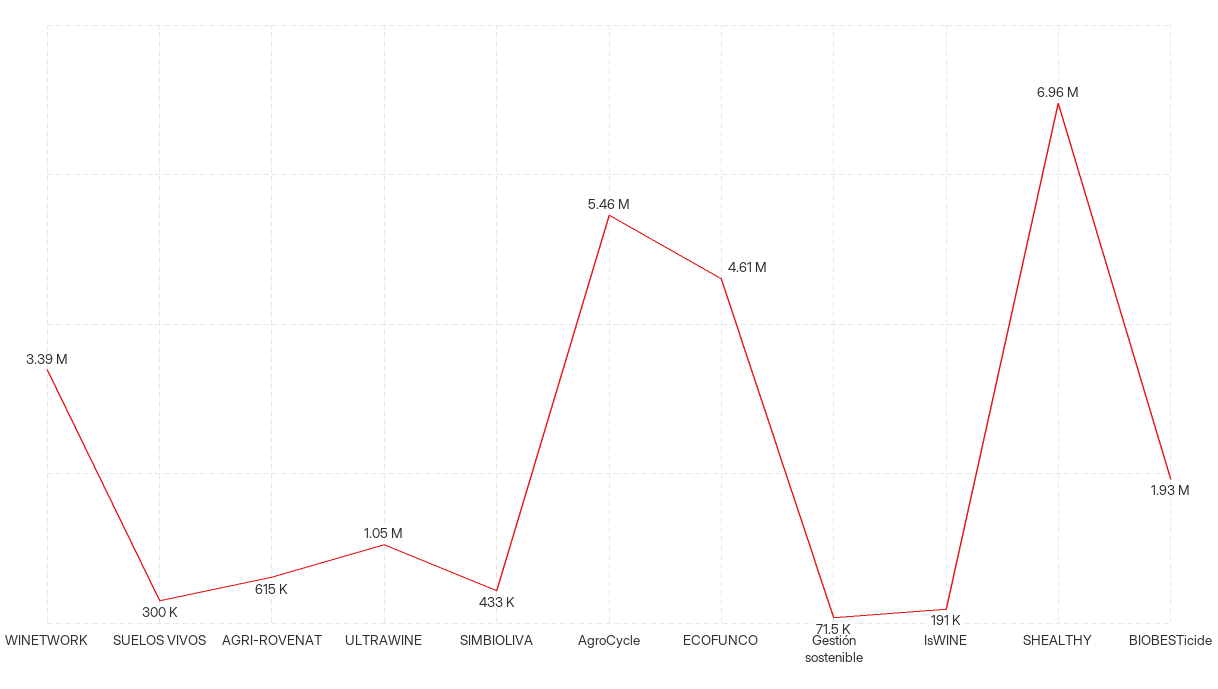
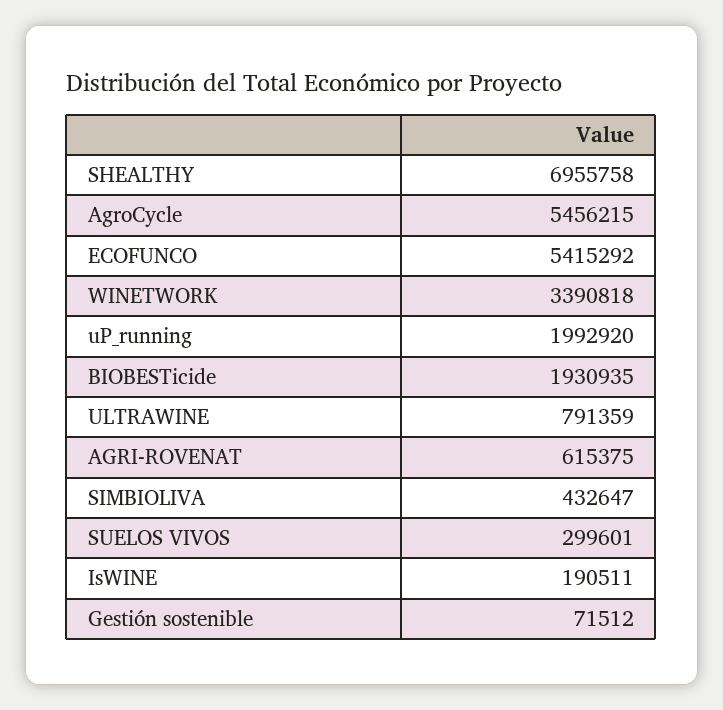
  {
    "WINETWORK": 3390818,
    "SUELOS VIVOS": 299601,
    "AGRI-ROVENAT": 615375,
-   "ULTRAWINE": 1050000,
+   "ULTRAWINE": 791359,
    "SIMBIOLIVA": 432647,
    "AgroCycle": 5456215,
-   "ECOFUNCO": 4610000,
+   "ECOFUNCO": 5415292,
    "Gestión sostenible": 71512,
    "IsWINE": 190511,
    "SHEALTHY": 6955758,
-   "BIOBESTicide": 1930935
+   "BIOBESTicide": 1930935,
+   "uP_running": 1992920
  }

